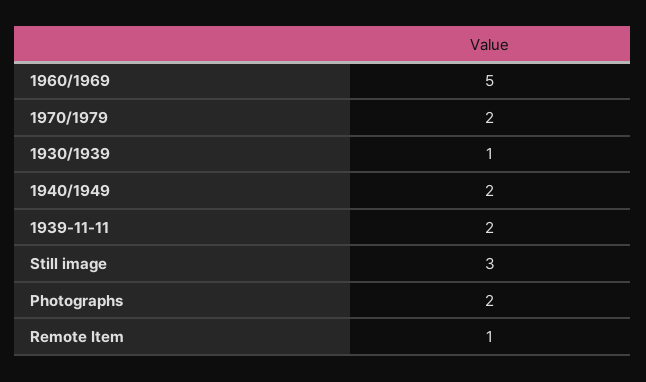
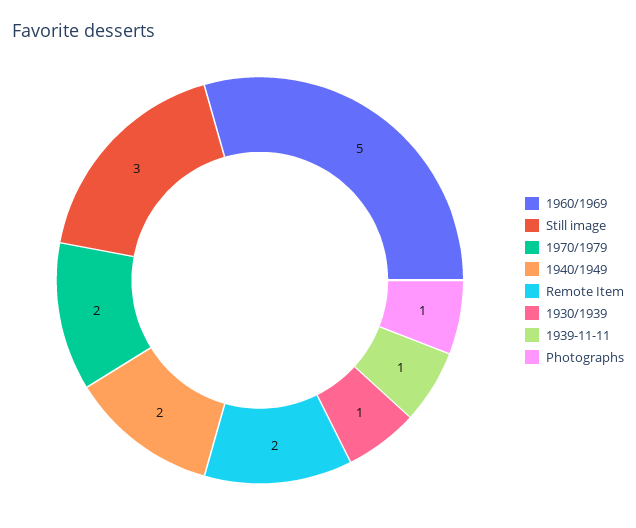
  {
    "1960/1969": 5,
    "1970/1979": 2,
    "1930/1939": 1,
    "1940/1949": 2,
-   "1939-11-11": 2,
+   "1939-11-11": 1,
    "Still image": 3,
-   "Photographs": 2,
+   "Photographs": 1,
-   "Remote Item": 1
+   "Remote Item": 2
  }

